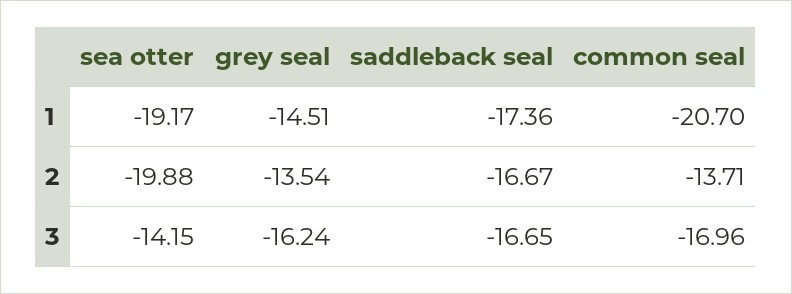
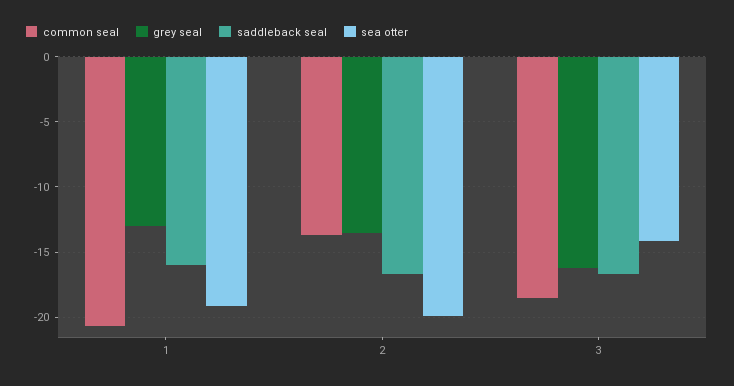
  {
    "sea otter": {
      "1": -19.17,
      "2": -19.88,
      "3": -14.15
    },
    "grey seal": {
-     "1": -14.51,
+     "1": -13,
      "2": -13.54,
      "3": -16.24
    },
    "saddleback seal": {
-     "1": -17.36,
+     "1": -16,
      "2": -16.67,
      "3": -16.65
    },
    "common seal": {
      "1": -20.7,
      "2": -13.71,
-     "3": -16.96
+     "3": -18.5
    }
  }

